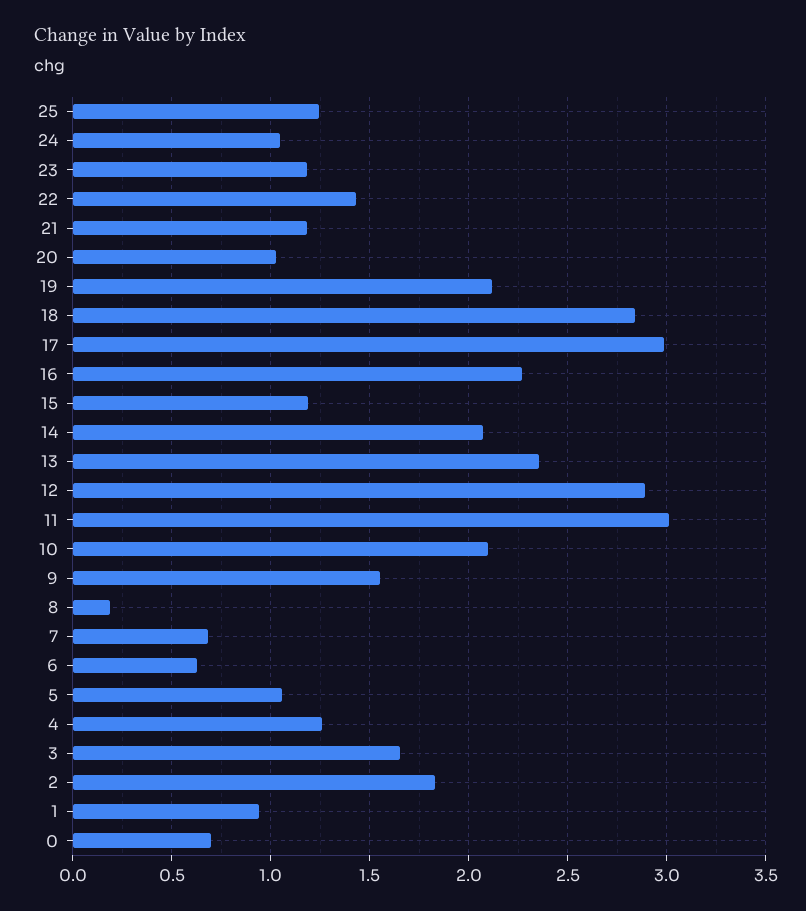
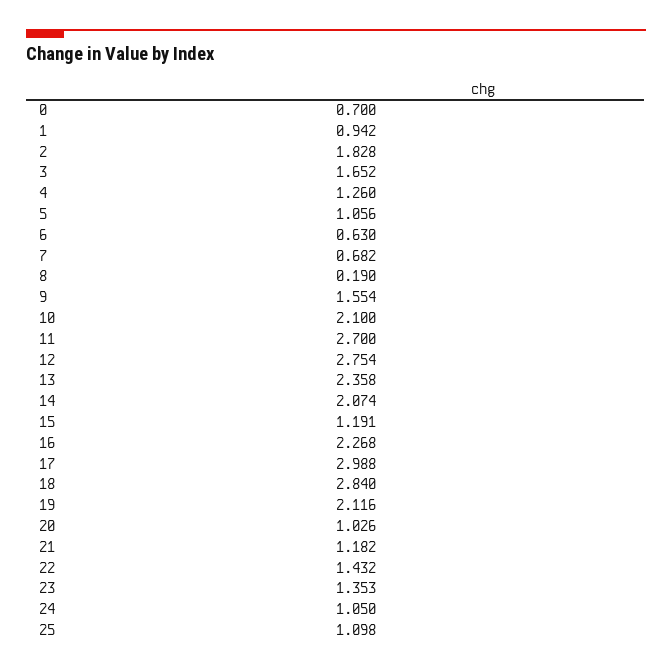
  {
-   "25": 1.25,
+   "25": 1.098,
    "24": 1.05,
-   "23": 1.2,
+   "23": 1.353,
    "22": 1.432,
    "21": 1.182,
    "20": 1.026,
    "19": 2.116,
    "18": 2.84,
    "17": 2.988,
    "16": 2.268,
    "15": 1.191,
    "14": 2.074,
    "13": 2.358,
-   "12": 2.9,
+   "12": 2.754,
-   "11": 3,
+   "11": 2.7,
    "10": 2.1,
    "9": 1.554,
    "8": 0.19,
    "7": 0.682,
    "6": 0.63,
    "5": 1.056,
    "4": 1.26,
    "3": 1.652,
    "2": 1.828,
    "1": 0.942,
    "0": 0.7
  }

